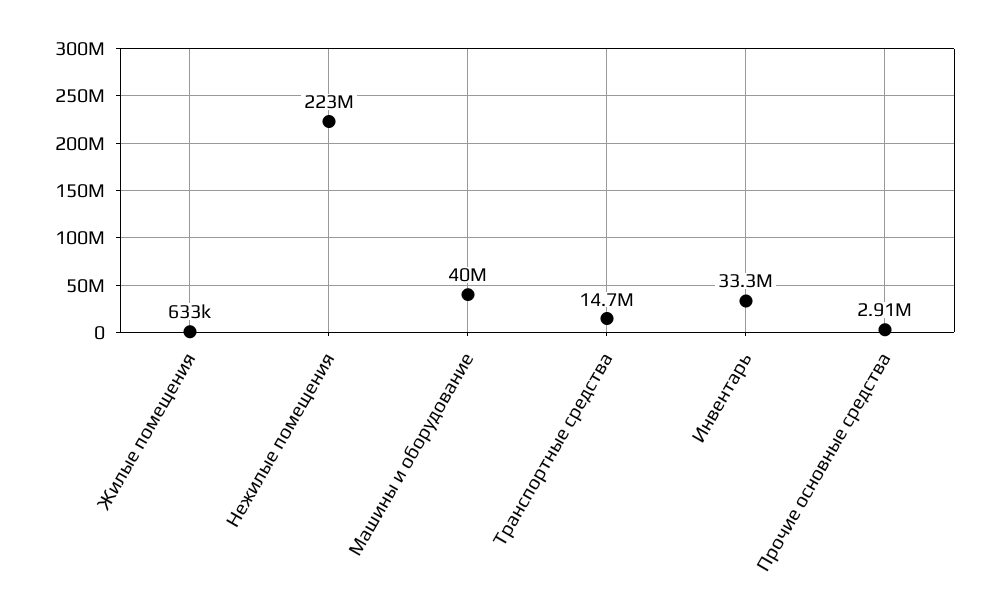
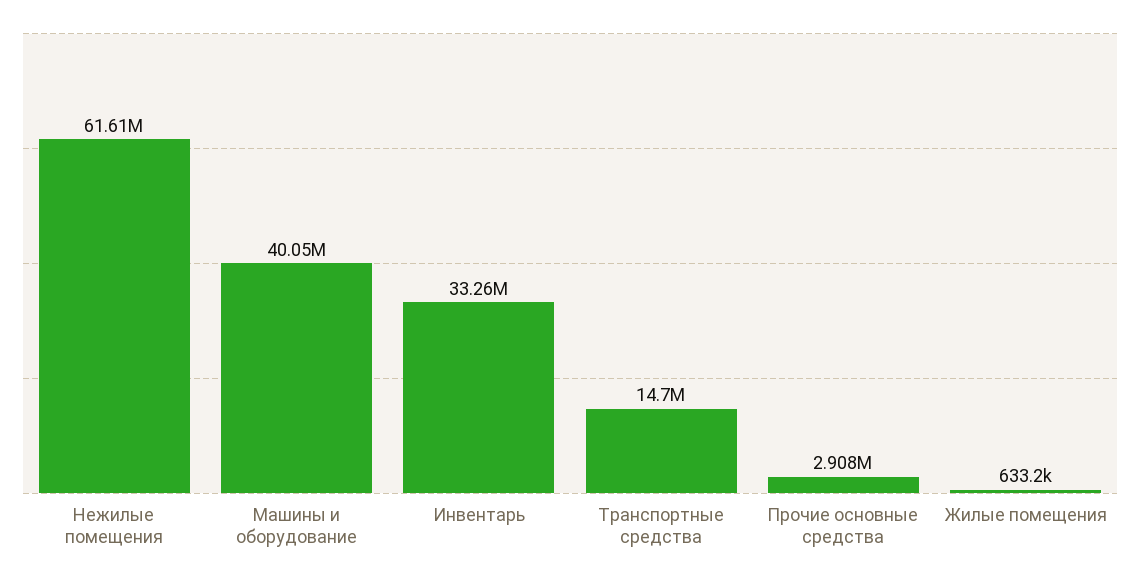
  {
    "Жилые помещения": 633200,
-   "Нежилые помещения": 223000000,
+   "Нежилые помещения": 61610000,
    "Машины и оборудование": 40050000,
    "Транспортные средства": 14700000,
    "Инвентарь": 33260000,
    "Прочие основные средства": 2908000
  }

